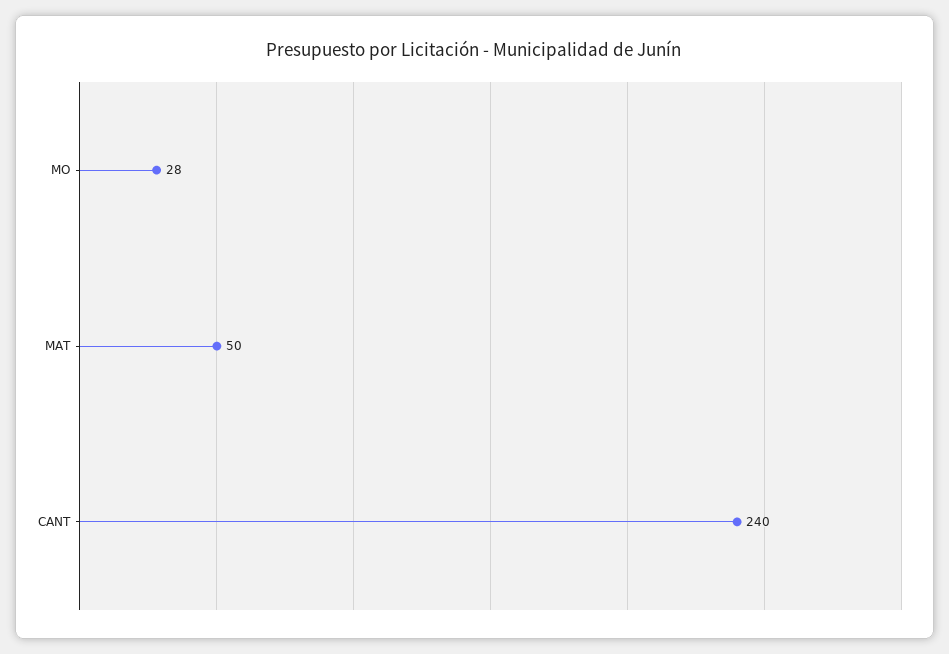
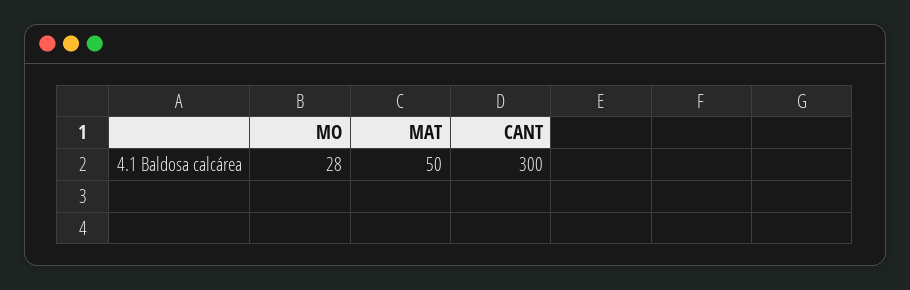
  {
    "MO": 28,
    "MAT": 50,
-   "CANT": 240
+   "CANT": 300
  }

